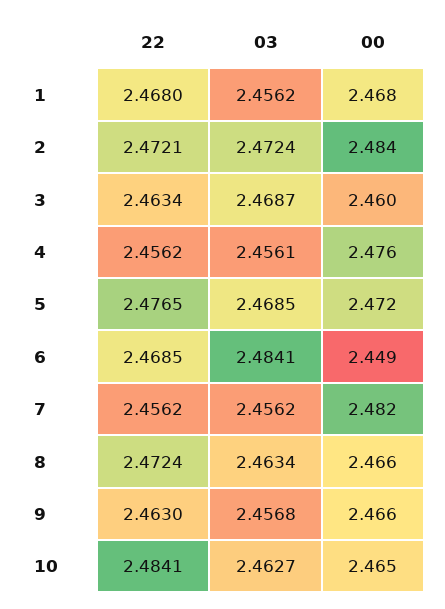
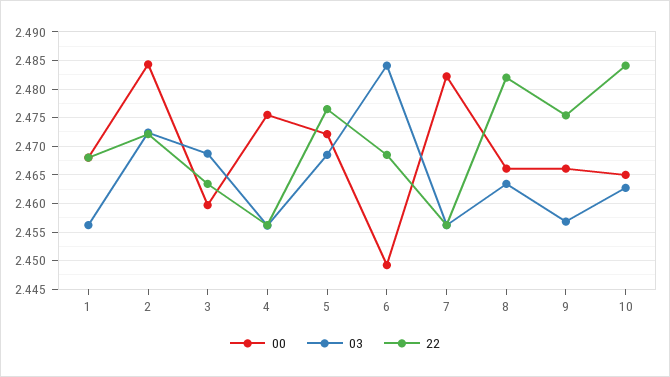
  {
    "22": {
      "1": 2.468,
      "2": 2.4721,
      "3": 2.4634,
      "4": 2.4562,
      "5": 2.4765,
      "6": 2.4685,
      "7": 2.4562,
-     "8": 2.4724,
+     "8": 2.4825,
-     "9": 2.463,
+     "9": 2.475,
      "10": 2.4841
    },
    "03": {
      "1": 2.4562,
      "2": 2.4724,
      "3": 2.4687,
      "4": 2.4561,
      "5": 2.4685,
      "6": 2.4841,
      "7": 2.4562,
      "8": 2.4634,
      "9": 2.4568,
      "10": 2.4627
    },
    "00": {
      "1": 2.468,
      "2": 2.484,
      "3": 2.46,
      "4": 2.476,
      "5": 2.472,
      "6": 2.449,
      "7": 2.482,
      "8": 2.466,
      "9": 2.466,
      "10": 2.465
    }
  }

